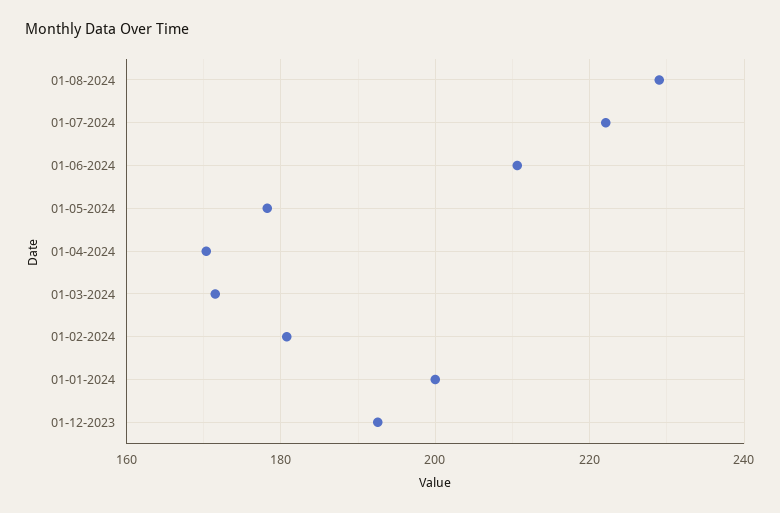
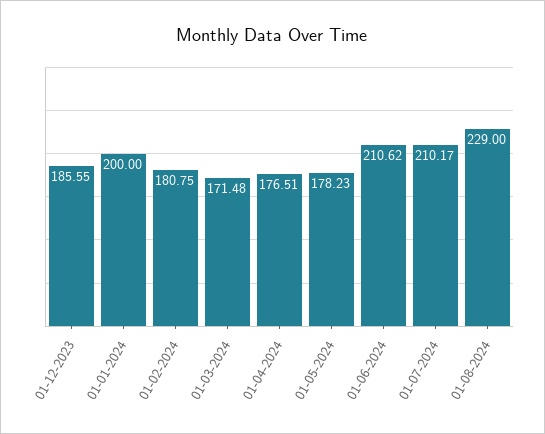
  {
    "01-08-2024": 229,
-   "01-07-2024": 222,
+   "01-07-2024": 210.17,
    "01-06-2024": 210.62,
    "01-05-2024": 178.23,
-   "01-04-2024": 170,
+   "01-04-2024": 176.51,
    "01-03-2024": 171.48,
    "01-02-2024": 180.75,
    "01-01-2024": 200,
-   "01-12-2023": 192
+   "01-12-2023": 185.55
  }

